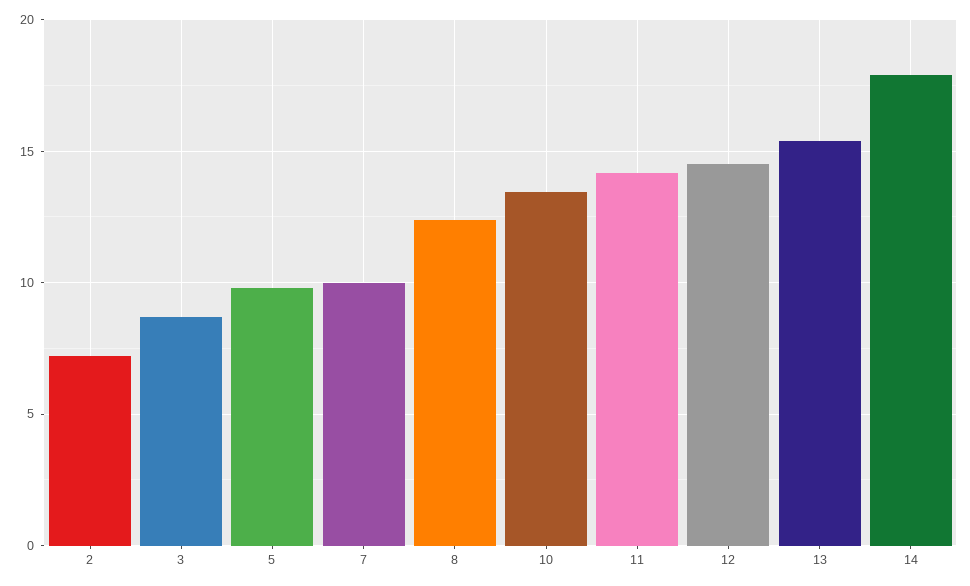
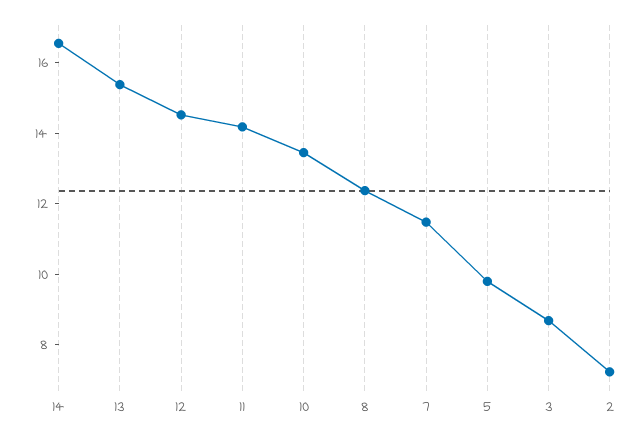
  {
    "2": 7,
    "3": 8.5,
    "5": 10,
-   "7": 10,
+   "7": 11.5,
    "8": 12.5,
    "10": 13.5,
    "11": 14,
    "12": 14.5,
    "13": 15.5,
-   "14": 18
+   "14": 16.5
  }

